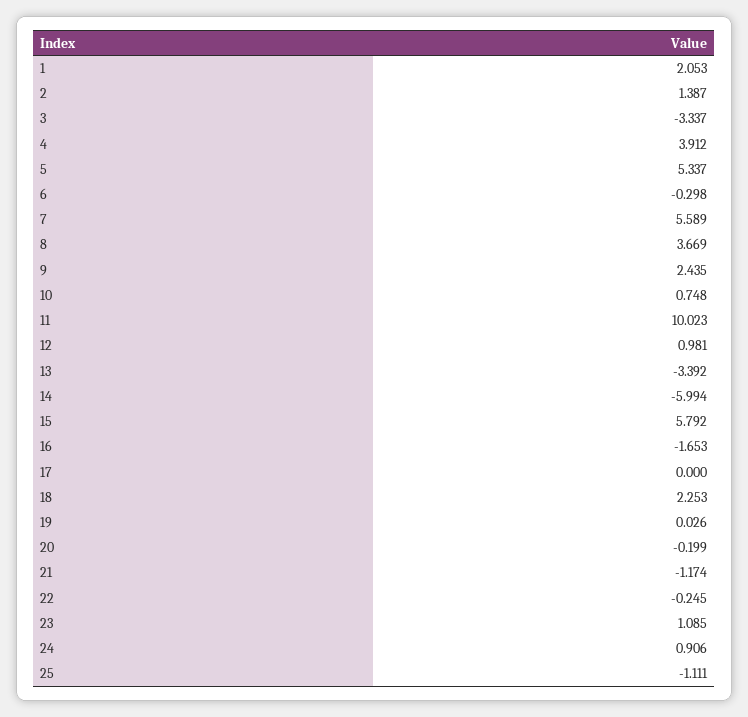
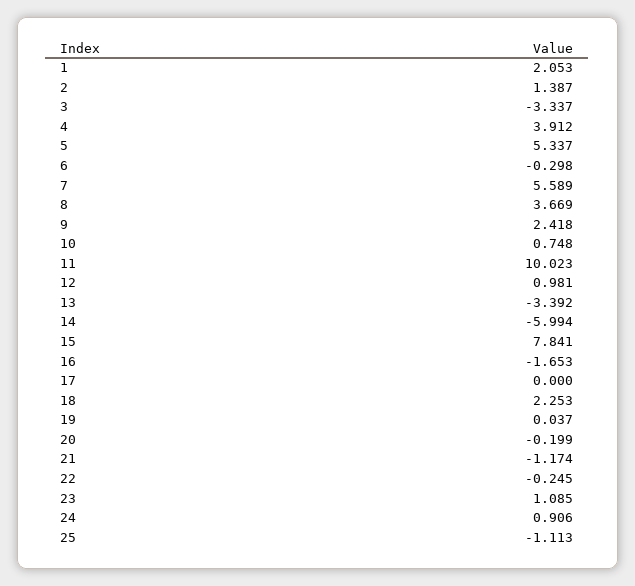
  {
    "1": 2.053,
    "2": 1.387,
    "3": -3.337,
    "4": 3.912,
    "5": 5.337,
    "6": -0.298,
    "7": 5.589,
    "8": 3.669,
-   "9": 2.435,
+   "9": 2.418,
    "10": 0.748,
    "11": 10.023,
    "12": 0.981,
    "13": -3.392,
    "14": -5.994,
-   "15": 5.792,
+   "15": 7.841,
    "16": -1.653,
    "17": 0,
    "18": 2.253,
-   "19": 0.026,
+   "19": 0.037,
    "20": -0.199,
    "21": -1.174,
    "22": -0.245,
    "23": 1.085,
    "24": 0.906,
-   "25": -1.111
+   "25": -1.113
  }

